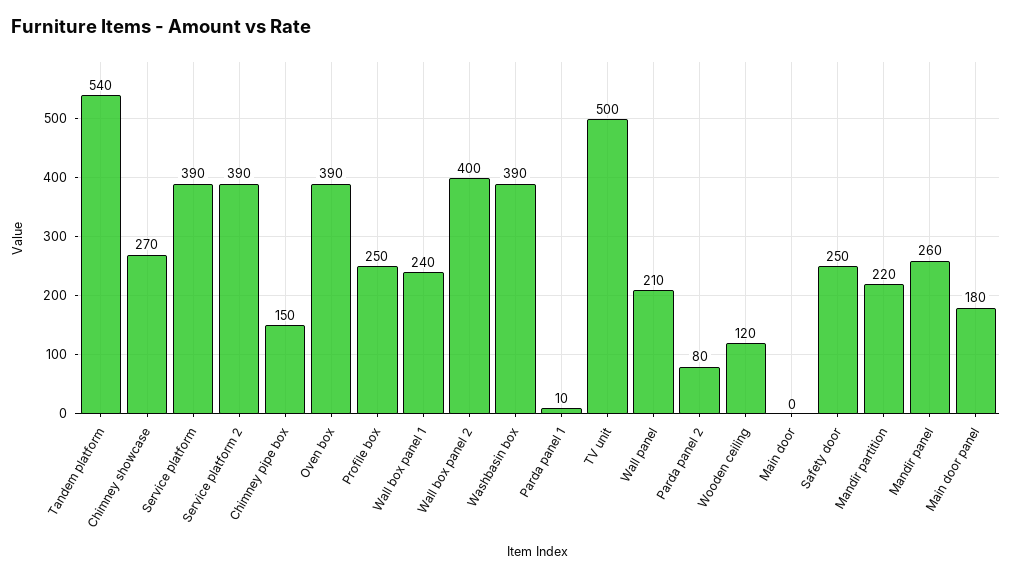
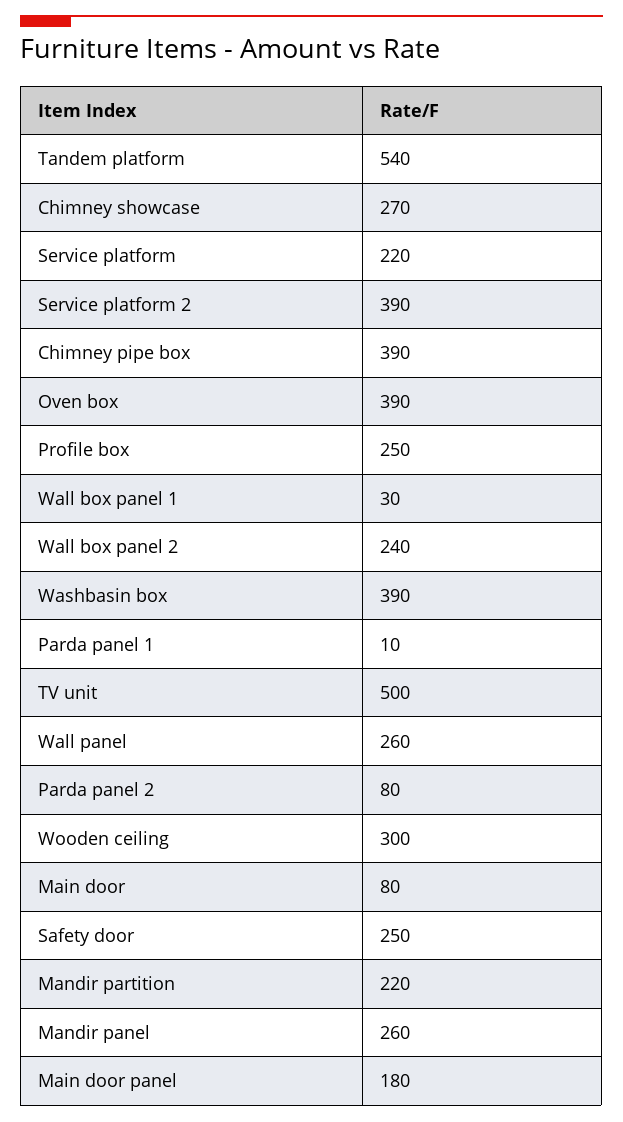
  {
    "Tandem platform": 540,
    "Chimney showcase": 270,
-   "Service platform": 390,
+   "Service platform": 220,
    "Service platform 2": 390,
-   "Chimney pipe box": 150,
+   "Chimney pipe box": 390,
    "Oven box": 390,
    "Profile box": 250,
-   "Wall box panel 1": 240,
+   "Wall box panel 1": 30,
-   "Wall box panel 2": 400,
+   "Wall box panel 2": 240,
    "Washbasin box": 390,
    "Parda panel 1": 10,
    "TV unit": 500,
-   "Wall panel": 210,
+   "Wall panel": 260,
    "Parda panel 2": 80,
-   "Wooden ceiling": 120,
+   "Wooden ceiling": 300,
-   "Main door": 0,
+   "Main door": 80,
    "Safety door": 250,
    "Mandir partition": 220,
    "Mandir panel": 260,
    "Main door panel": 180
  }

